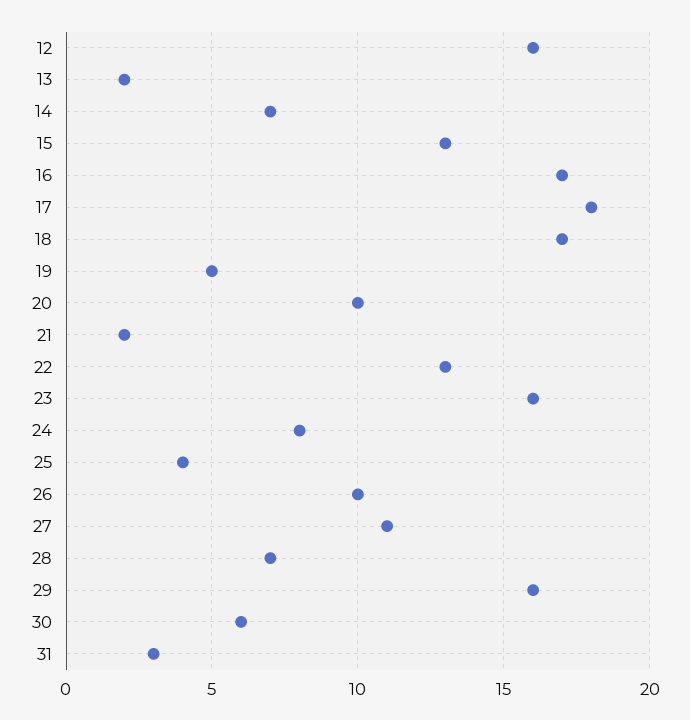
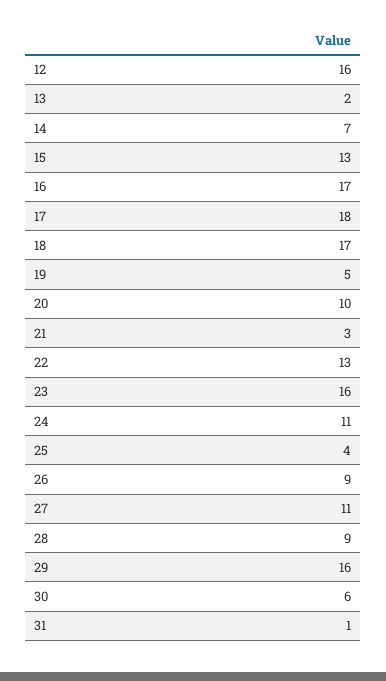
  {
    "12": 16,
    "13": 2,
    "14": 7,
    "15": 13,
    "16": 17,
    "17": 18,
    "18": 17,
    "19": 5,
    "20": 10,
-   "21": 2,
+   "21": 3,
    "22": 13,
    "23": 16,
-   "24": 8,
+   "24": 11,
    "25": 4,
-   "26": 10,
+   "26": 9,
    "27": 11,
-   "28": 7,
+   "28": 9,
    "29": 16,
    "30": 6,
-   "31": 3
+   "31": 1
  }

